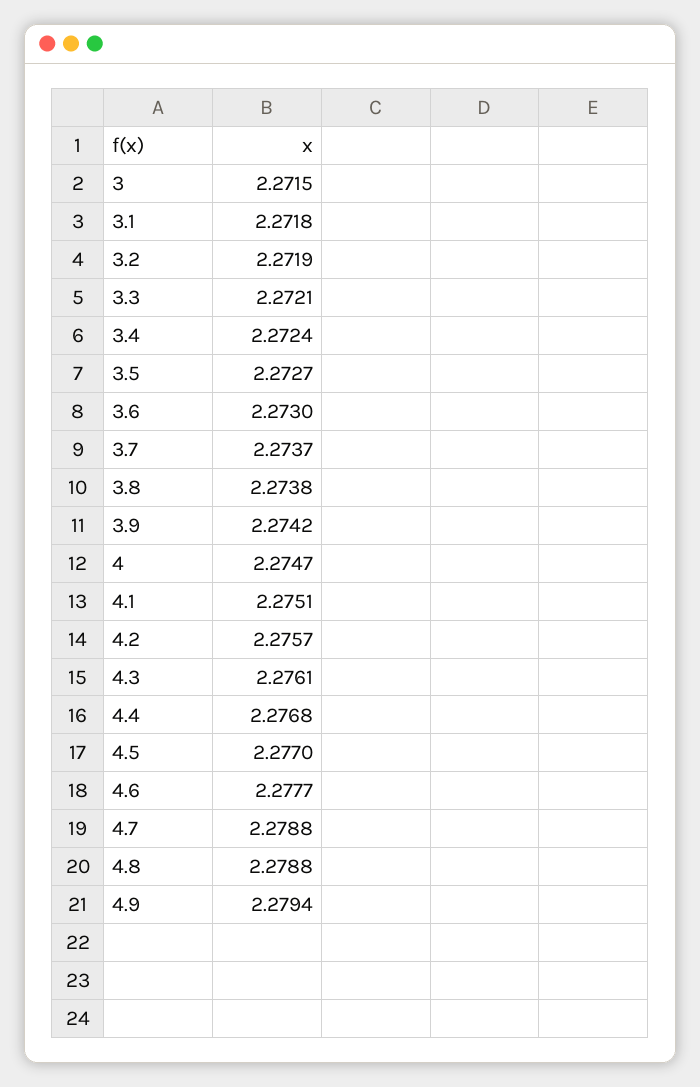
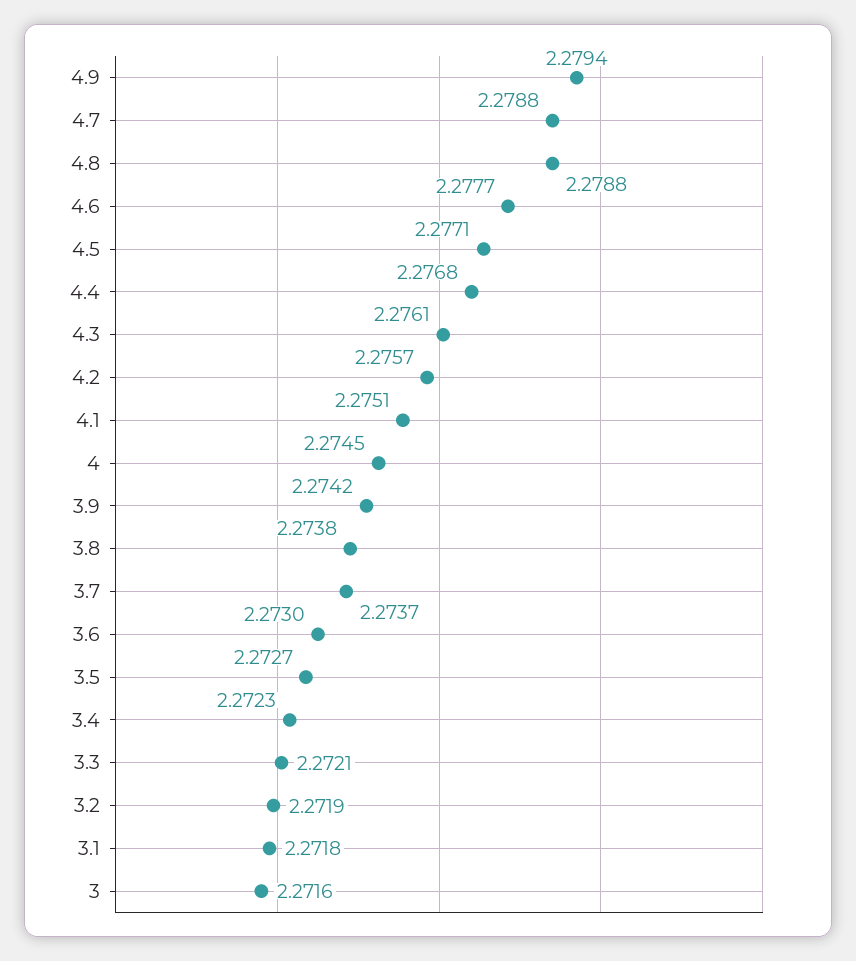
  {
-   "3": 2.2715,
+   "3": 2.2716,
    "3.1": 2.2718,
    "3.2": 2.2719,
    "3.3": 2.2721,
-   "3.4": 2.2724,
+   "3.4": 2.2723,
    "3.5": 2.2727,
    "3.6": 2.273,
    "3.7": 2.2737,
    "3.8": 2.2738,
    "3.9": 2.2742,
-   "4": 2.2747,
+   "4": 2.2745,
    "4.1": 2.2751,
    "4.2": 2.2757,
    "4.3": 2.2761,
    "4.4": 2.2768,
-   "4.5": 2.277,
+   "4.5": 2.2771,
    "4.6": 2.2777,
    "4.7": 2.2788,
    "4.8": 2.2788,
    "4.9": 2.2794
  }

